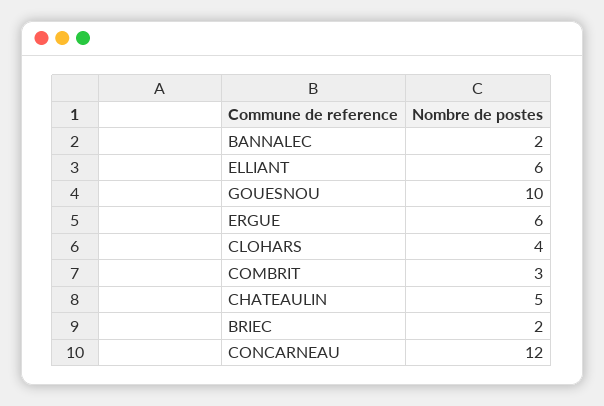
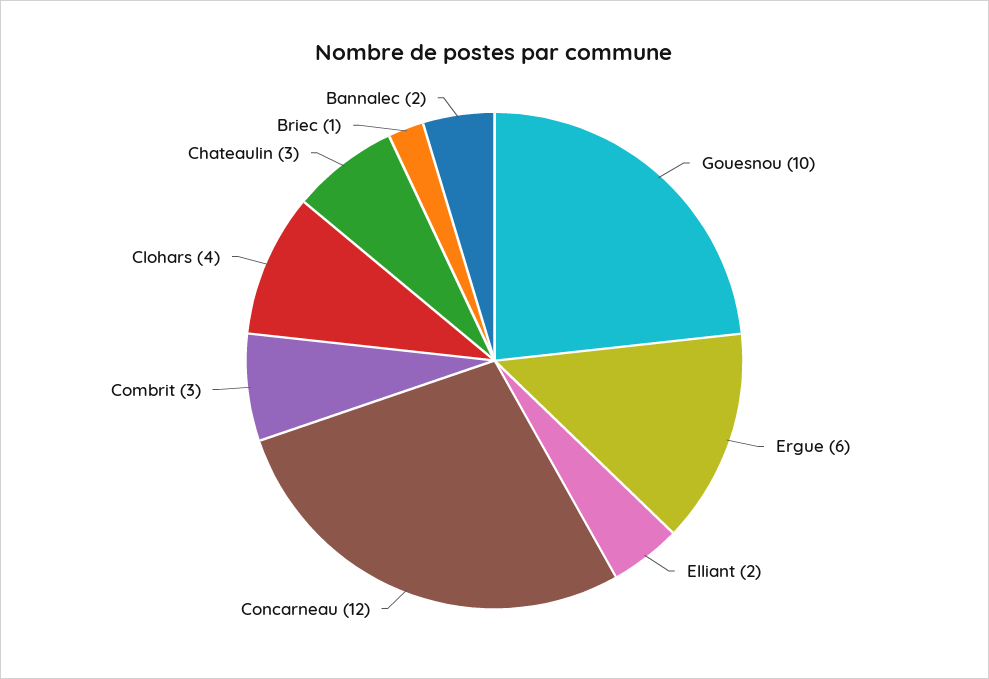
  {
    "BANNALEC": 2,
-   "ELLIANT": 6,
+   "ELLIANT": 2,
    "GOUESNOU": 10,
    "ERGUE": 6,
    "CLOHARS": 4,
    "COMBRIT": 3,
-   "CHATEAULIN": 5,
+   "CHATEAULIN": 3,
-   "BRIEC": 2,
+   "BRIEC": 1,
    "CONCARNEAU": 12
  }

